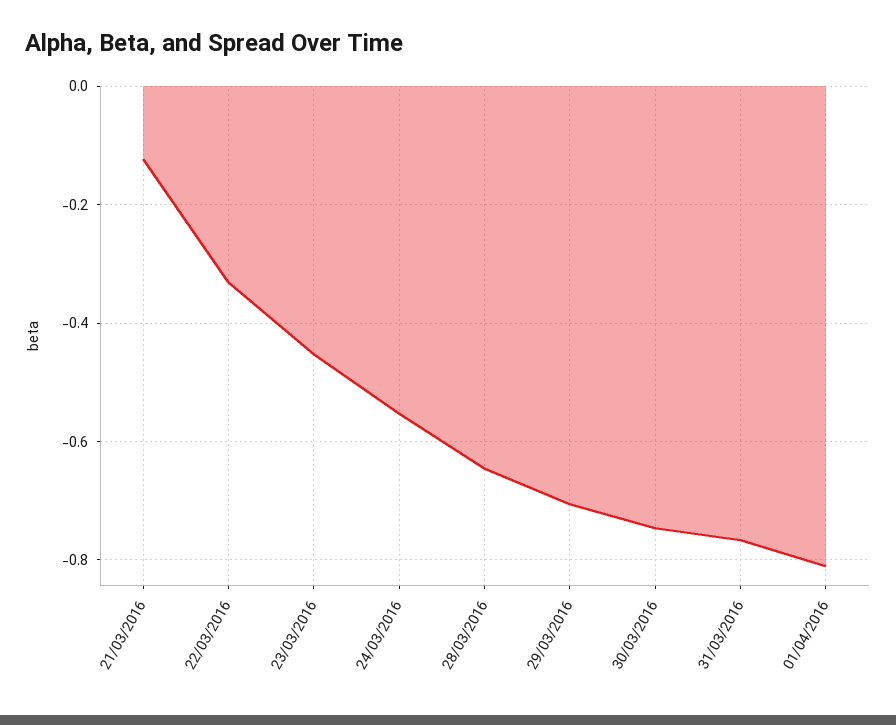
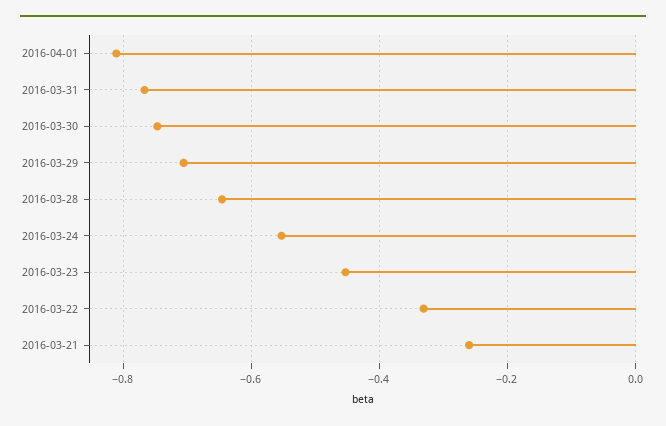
  {
-   "21/03/2016": -0.12,
+   "21/03/2016": -0.26,
    "22/03/2016": -0.34,
    "23/03/2016": -0.46,
    "24/03/2016": -0.56,
    "28/03/2016": -0.64,
    "29/03/2016": -0.7,
    "30/03/2016": -0.74,
    "31/03/2016": -0.76,
    "01/04/2016": -0.82
  }

